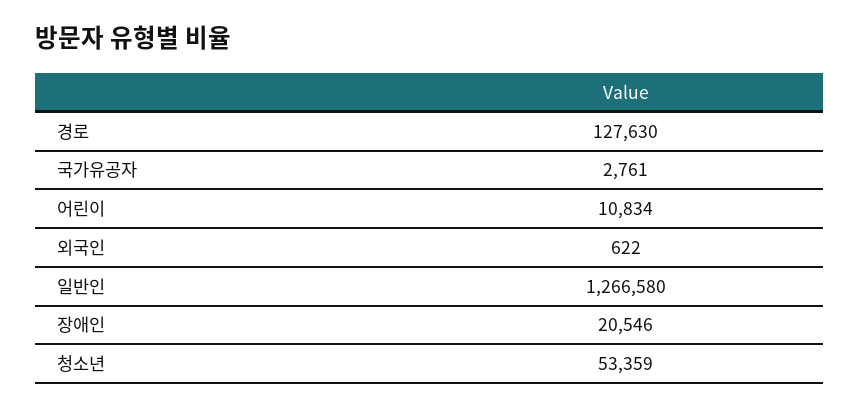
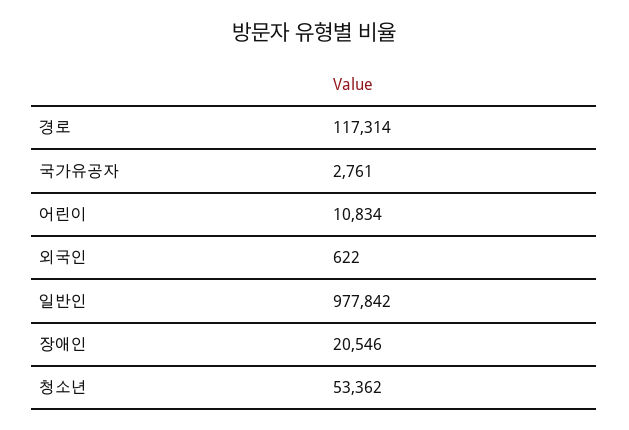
  {
-   "경로": 127630,
+   "경로": 117314,
    "국가유공자": 2761,
    "어린이": 10834,
    "외국인": 622,
-   "일반인": 1266580,
+   "일반인": 977842,
    "장애인": 20546,
-   "청소년": 53359
+   "청소년": 53362
  }

